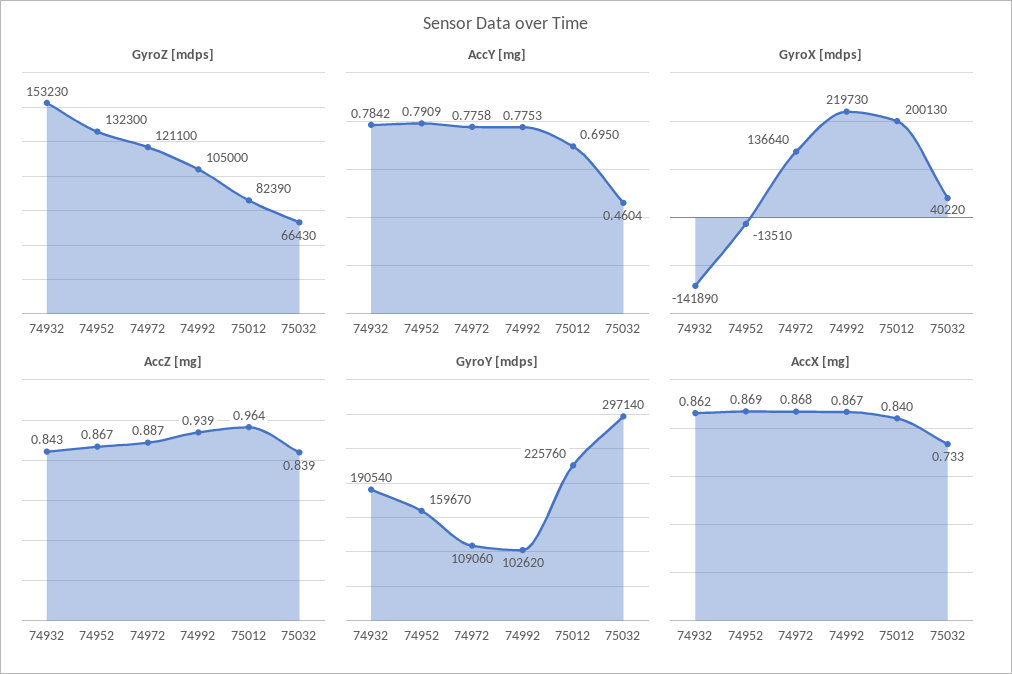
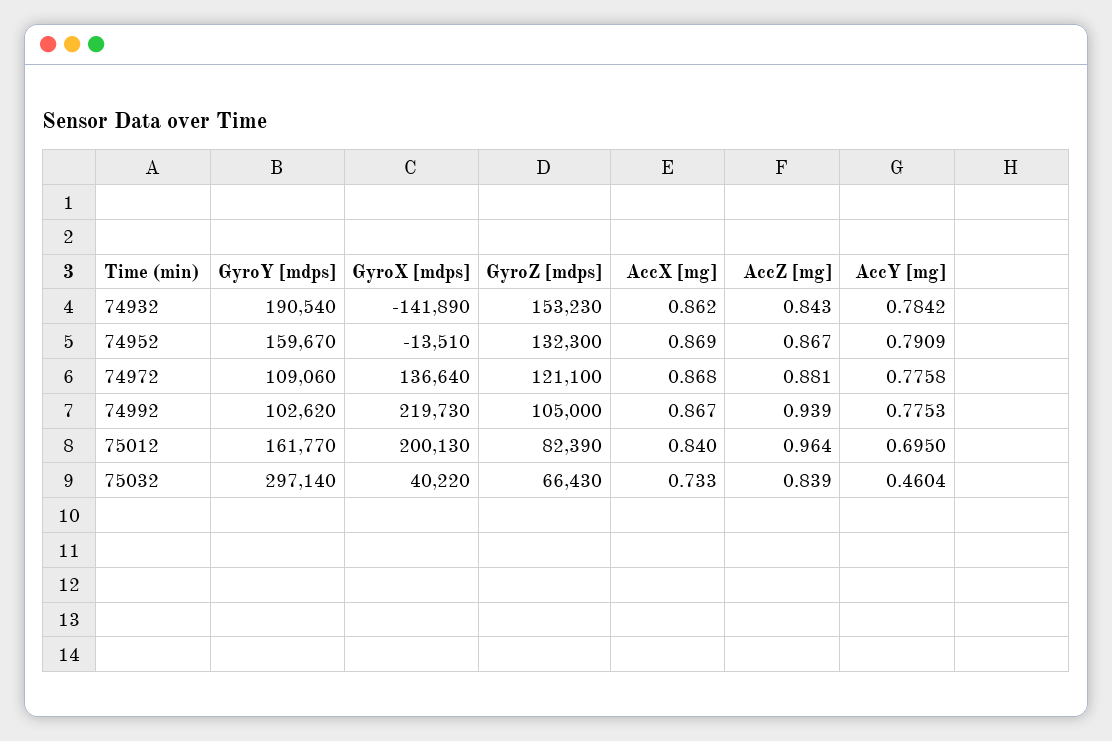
  {
    "GyroZ [mdps]": {
      "74932": 153230,
      "74952": 132300,
      "74972": 121100,
      "74992": 105000,
      "75012": 82390,
      "75032": 66430
    },
    "AccY [mg]": {
      "74932": 0.7842,
      "74952": 0.7909,
      "74972": 0.7758,
      "74992": 0.7753,
      "75012": 0.695,
      "75032": 0.4604
    },
    "GyroX [mdps]": {
      "74932": -141890,
      "74952": -13510,
      "74972": 136640,
      "74992": 219730,
      "75012": 200130,
      "75032": 40220
    },
    "AccZ [mg]": {
      "74932": 0.843,
      "74952": 0.867,
-     "74972": 0.887,
+     "74972": 0.881,
      "74992": 0.939,
      "75012": 0.964,
      "75032": 0.839
    },
    "GyroY [mdps]": {
      "74932": 190540,
      "74952": 159670,
      "74972": 109060,
      "74992": 102620,
-     "75012": 225760,
+     "75012": 161770,
      "75032": 297140
    },
    "AccX [mg]": {
      "74932": 0.862,
      "74952": 0.869,
      "74972": 0.868,
      "74992": 0.867,
      "75012": 0.84,
      "75032": 0.733
    }
  }

